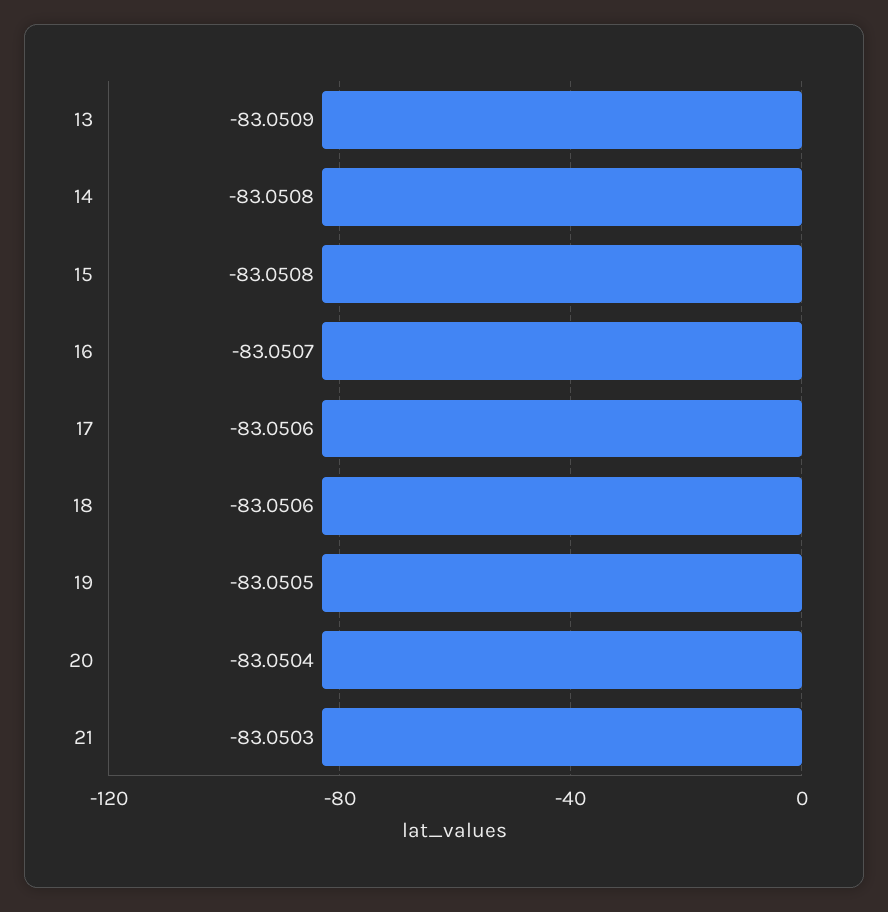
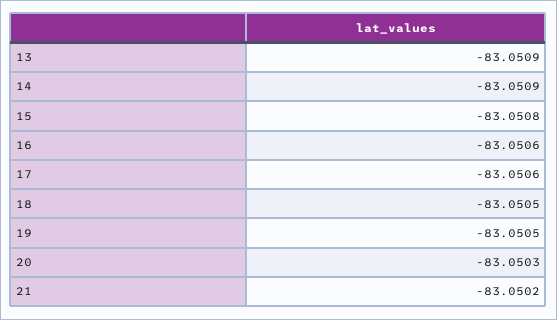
  {
    "13": -83.0509,
-   "14": -83.0508,
+   "14": -83.0509,
    "15": -83.0508,
-   "16": -83.0507,
+   "16": -83.0506,
    "17": -83.0506,
-   "18": -83.0506,
+   "18": -83.0505,
    "19": -83.0505,
-   "20": -83.0504,
+   "20": -83.0503,
-   "21": -83.0503
+   "21": -83.0502
  }

